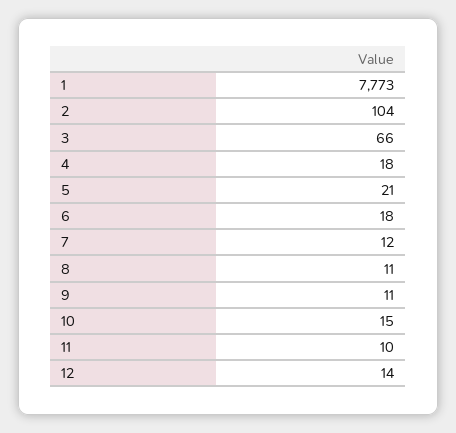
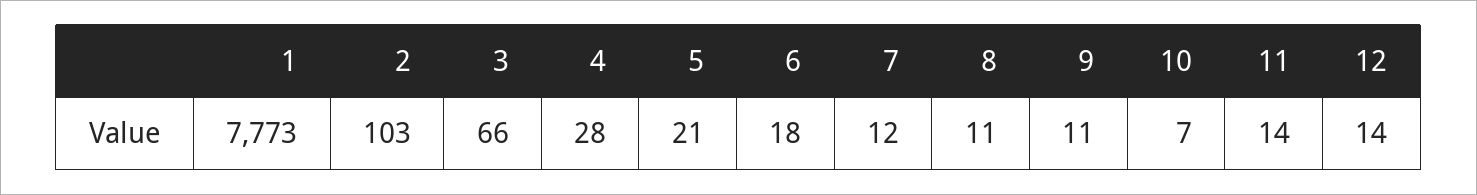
  {
    "1": 7773,
-   "2": 104,
+   "2": 103,
    "3": 66,
-   "4": 18,
+   "4": 28,
    "5": 21,
    "6": 18,
    "7": 12,
    "8": 11,
    "9": 11,
-   "10": 15,
+   "10": 7,
-   "11": 10,
+   "11": 14,
    "12": 14
  }

